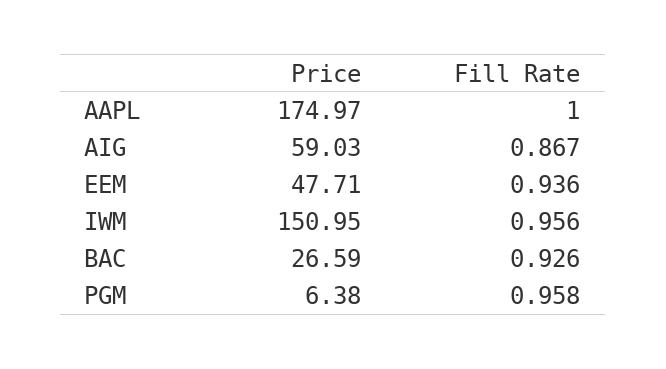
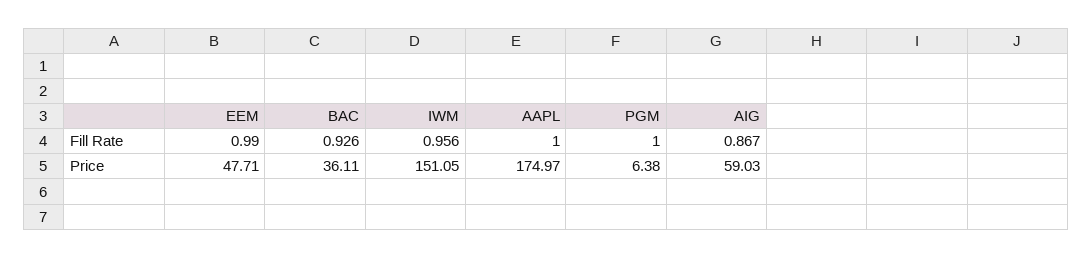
  {
    "Price": {
      "AAPL": 174.97,
      "AIG": 59.03,
      "EEM": 47.71,
-     "IWM": 150.95,
+     "IWM": 151.05,
-     "BAC": 26.59,
+     "BAC": 36.11,
      "PGM": 6.38
    },
    "Fill Rate": {
      "AAPL": 1,
      "AIG": 0.867,
-     "EEM": 0.936,
+     "EEM": 0.99,
      "IWM": 0.956,
      "BAC": 0.926,
-     "PGM": 0.958
+     "PGM": 1
    }
  }

